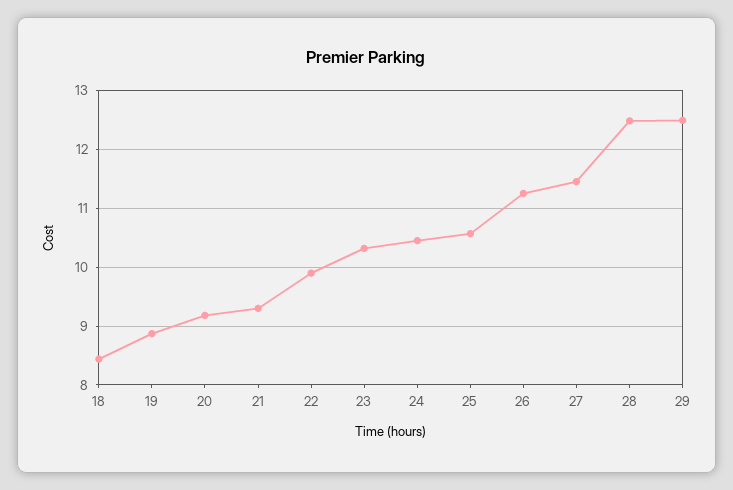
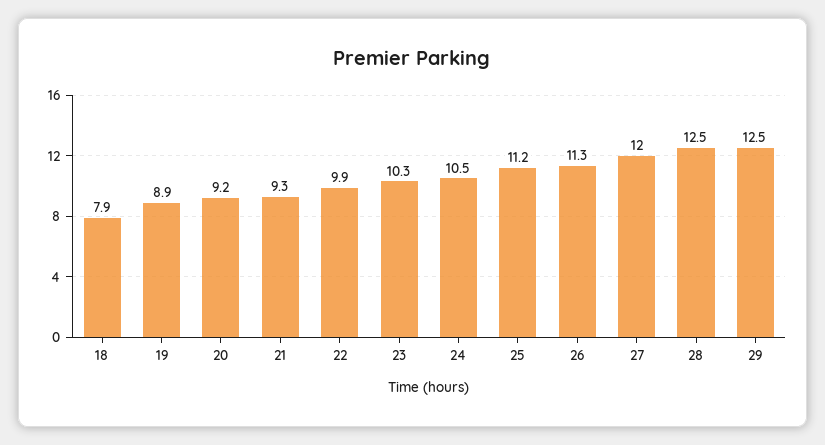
  {
-   "18": 8.4,
+   "18": 7.9,
    "19": 8.9,
    "20": 9.2,
    "21": 9.3,
    "22": 9.9,
    "23": 10.3,
    "24": 10.5,
-   "25": 10.6,
+   "25": 11.2,
    "26": 11.3,
-   "27": 11.4,
+   "27": 12,
    "28": 12.5,
    "29": 12.5
  }

